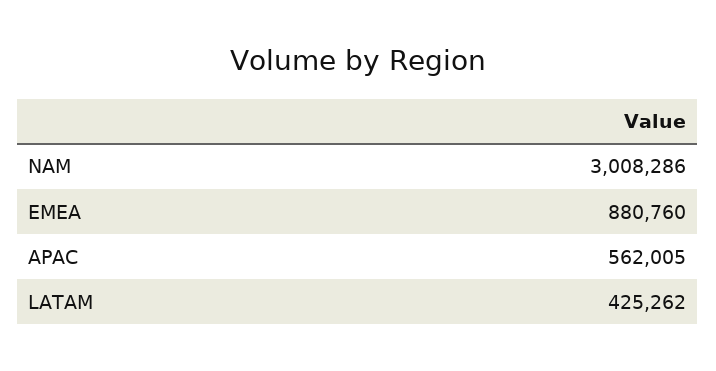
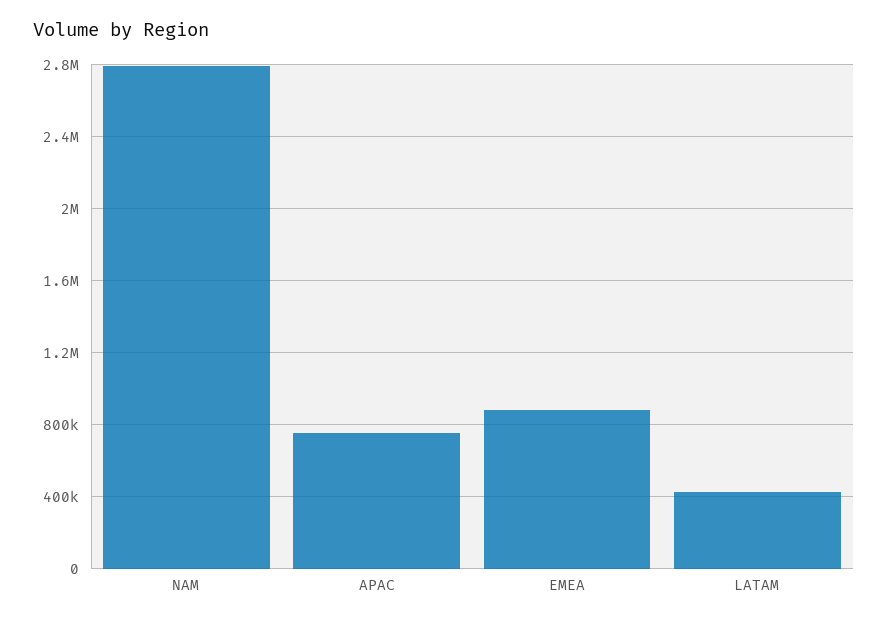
  {
-   "NAM": 3008286,
+   "NAM": 2800000,
    "EMEA": 880760,
-   "APAC": 562005,
+   "APAC": 750000,
    "LATAM": 425262
  }

